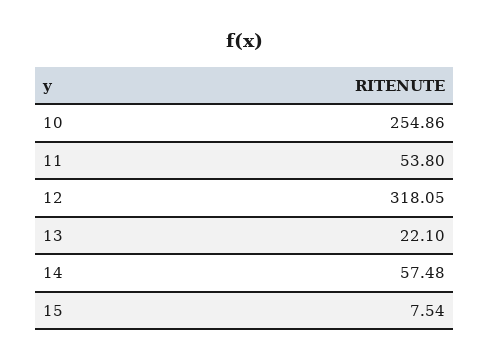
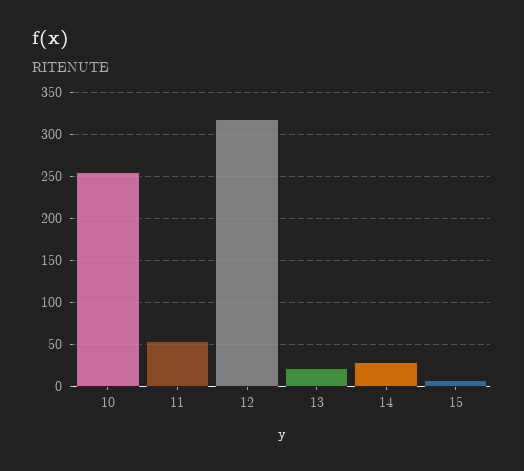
  {
    "10": 254.86,
    "11": 53.8,
    "12": 318.05,
    "13": 22.1,
-   "14": 57.48,
+   "14": 30,
    "15": 7.54
  }

